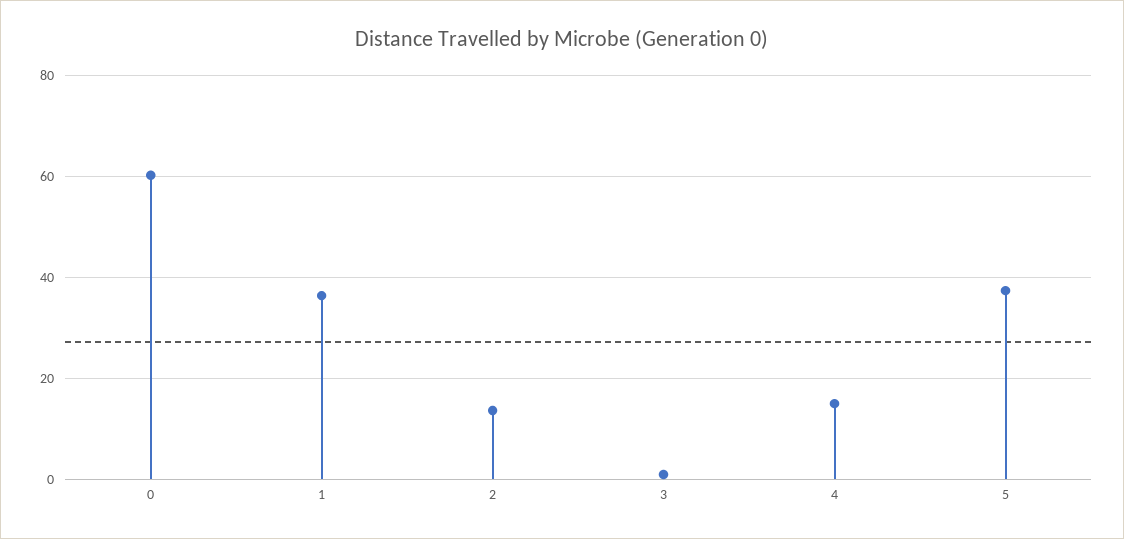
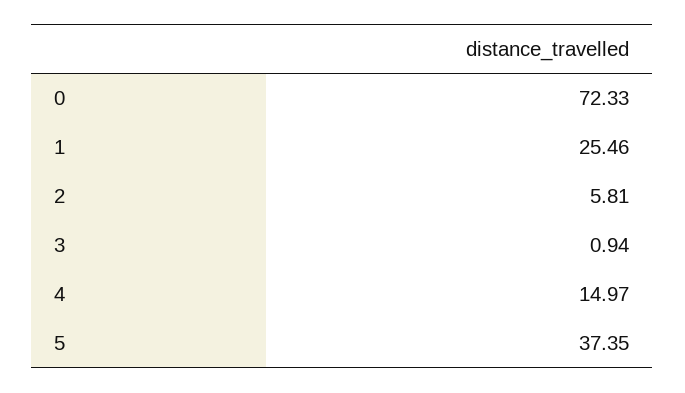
  {
-   "0": 60,
+   "0": 72.33,
-   "1": 36,
+   "1": 25.46,
-   "2": 14,
+   "2": 5.81,
    "3": 0.94,
    "4": 14.97,
    "5": 37.35
  }

